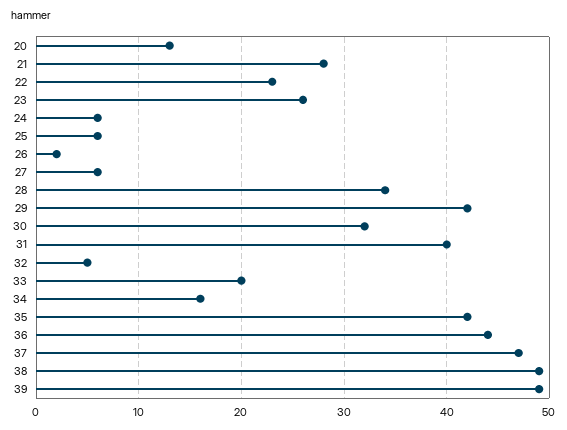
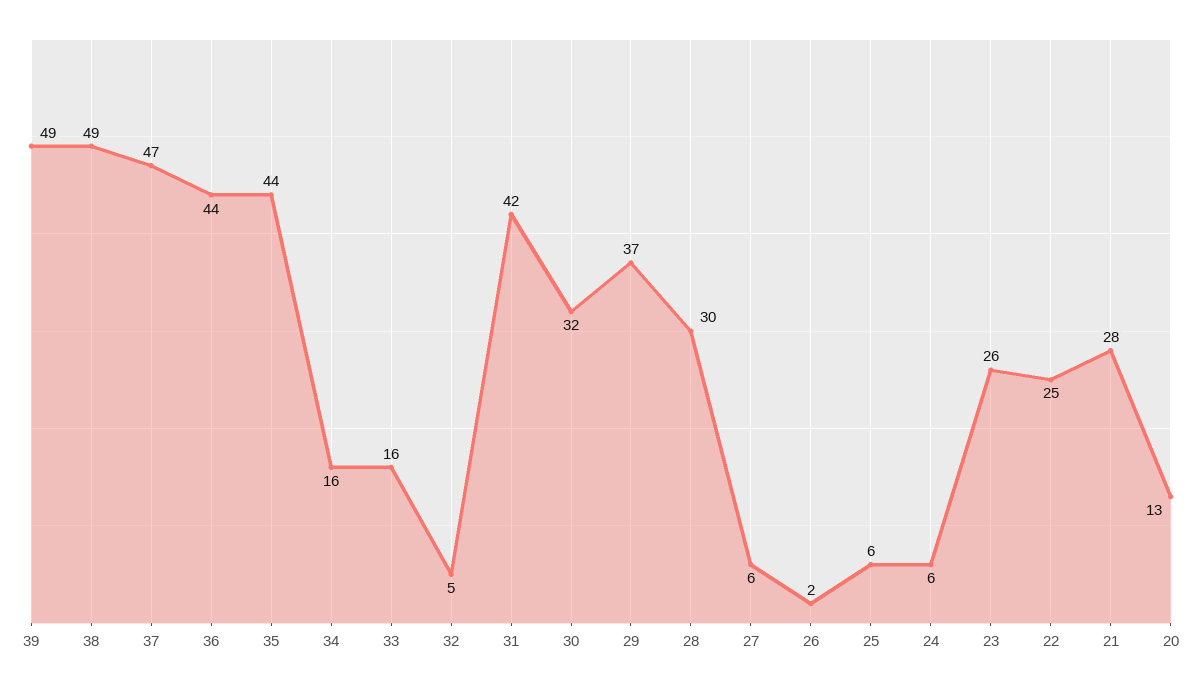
  {
    "20": 13,
    "21": 28,
-   "22": 23,
+   "22": 25,
    "23": 26,
    "24": 6,
    "25": 6,
    "26": 2,
    "27": 6,
-   "28": 34,
+   "28": 30,
-   "29": 42,
+   "29": 37,
    "30": 32,
-   "31": 40,
+   "31": 42,
    "32": 5,
-   "33": 20,
+   "33": 16,
    "34": 16,
-   "35": 42,
+   "35": 44,
    "36": 44,
    "37": 47,
    "38": 49,
    "39": 49
  }

